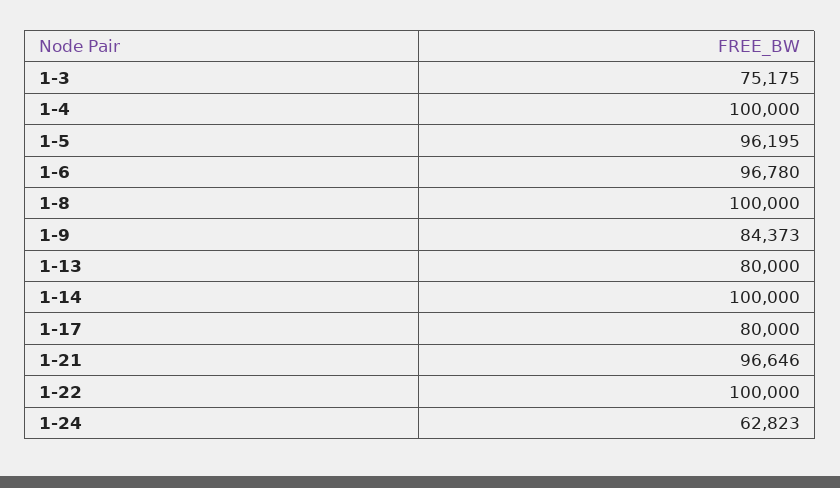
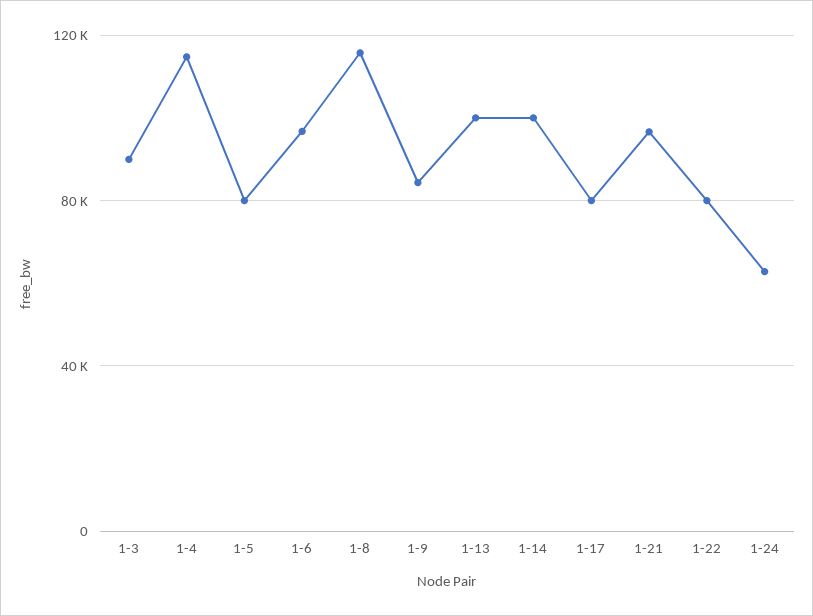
  {
-   "1-3": 75175,
+   "1-3": 90000,
-   "1-4": 100000,
+   "1-4": 115000,
-   "1-5": 96195,
+   "1-5": 80000,
    "1-6": 96780,
-   "1-8": 100000,
+   "1-8": 115000,
    "1-9": 84373,
-   "1-13": 80000,
+   "1-13": 100000,
    "1-14": 100000,
    "1-17": 80000,
    "1-21": 96646,
-   "1-22": 100000,
+   "1-22": 80000,
    "1-24": 62823
  }

